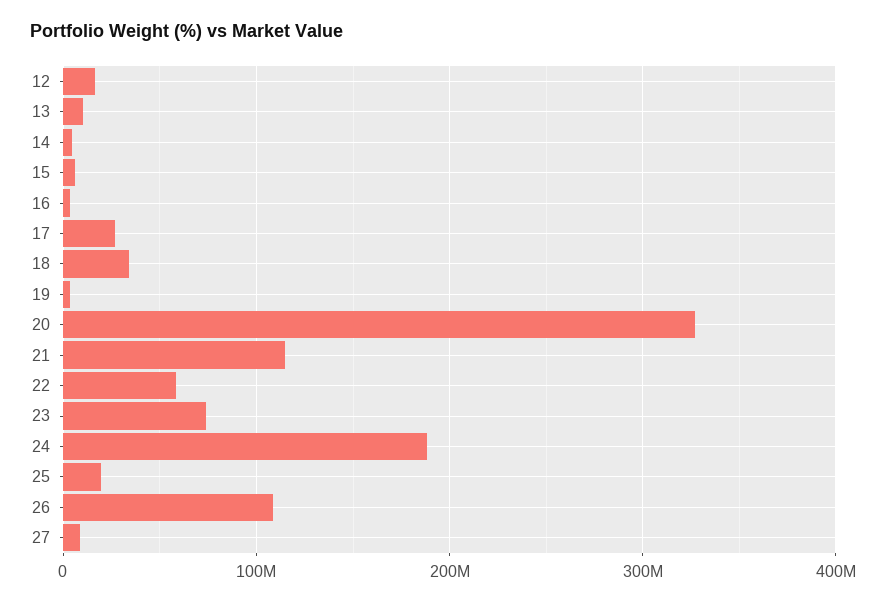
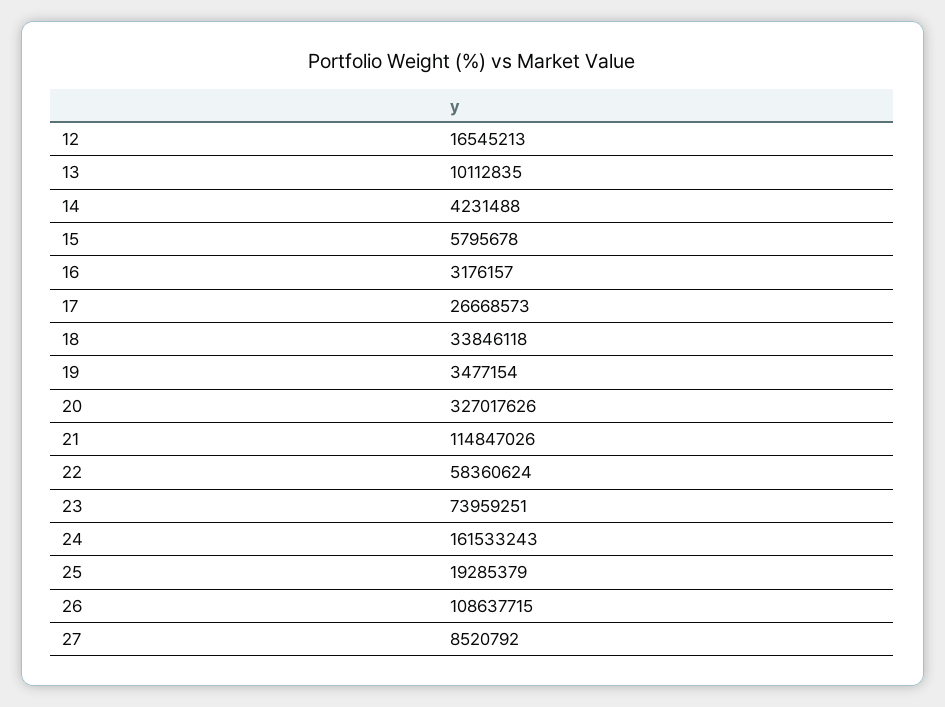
  {
    "12": 16545213,
    "13": 10112835,
    "14": 4231488,
    "15": 5795678,
    "16": 3176157,
    "17": 26668573,
    "18": 33846118,
    "19": 3477154,
    "20": 327017626,
    "21": 114847026,
    "22": 58360624,
    "23": 73959251,
-   "24": 190000000,
+   "24": 161533243,
    "25": 19285379,
    "26": 108637715,
    "27": 8520792
  }

